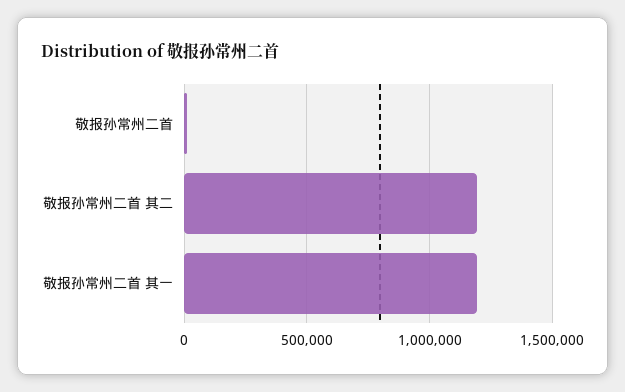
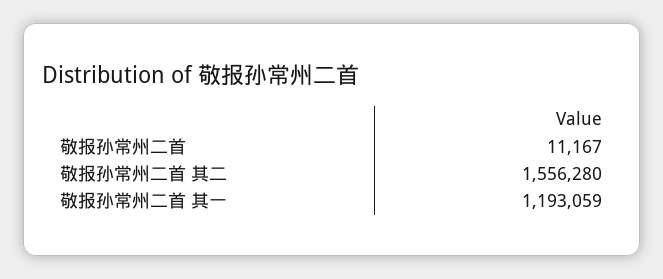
  {
    "敬报孙常州二首": 11167,
-   "敬报孙常州二首 其二": 1200000,
+   "敬报孙常州二首 其二": 1556280,
    "敬报孙常州二首 其一": 1193059
  }

